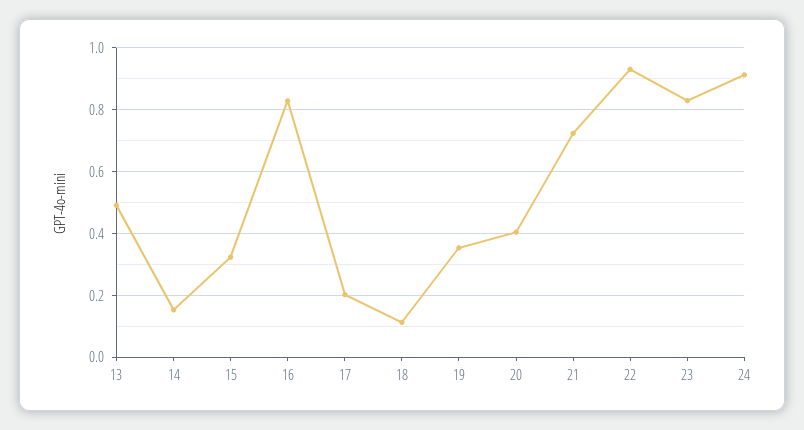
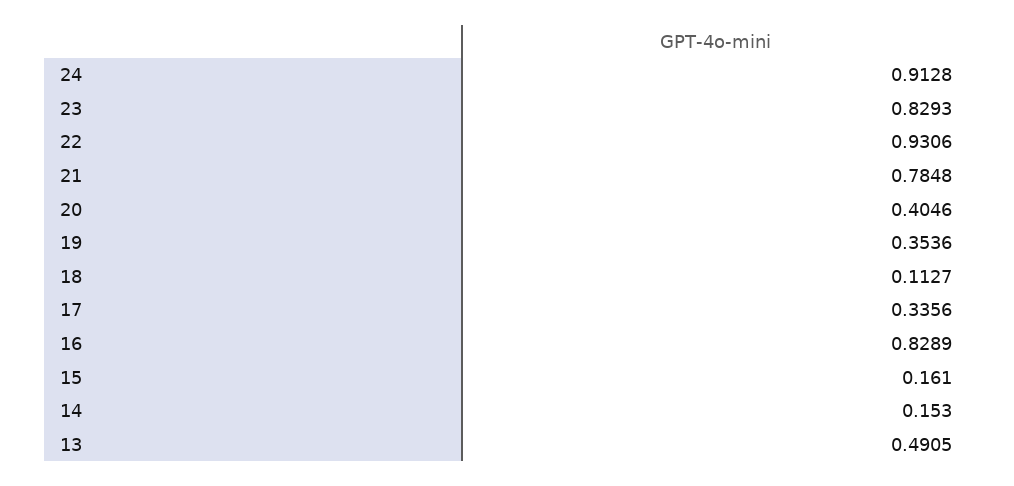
  {
    "13": 0.4905,
    "14": 0.153,
-   "15": 0.32,
+   "15": 0.161,
    "16": 0.8289,
-   "17": 0.2,
+   "17": 0.3356,
    "18": 0.1127,
    "19": 0.3536,
    "20": 0.4046,
-   "21": 0.72,
+   "21": 0.7848,
    "22": 0.9306,
    "23": 0.8293,
    "24": 0.9128
  }

